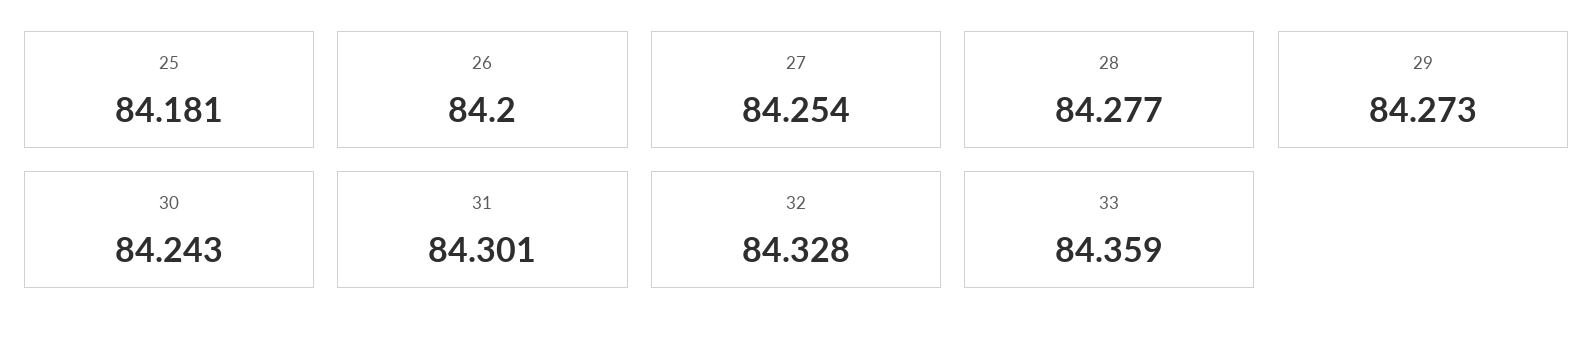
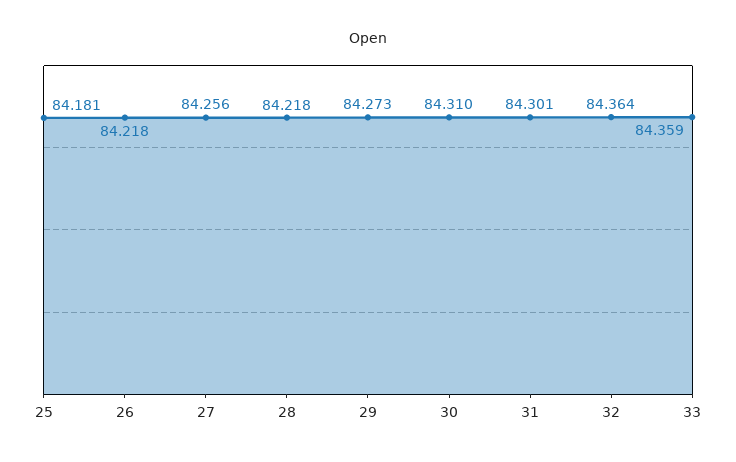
  {
    "25": 84.181,
-   "26": 84.2,
+   "26": 84.218,
-   "27": 84.254,
+   "27": 84.256,
-   "28": 84.277,
+   "28": 84.218,
    "29": 84.273,
-   "30": 84.243,
+   "30": 84.31,
    "31": 84.301,
-   "32": 84.328,
+   "32": 84.364,
    "33": 84.359
  }

